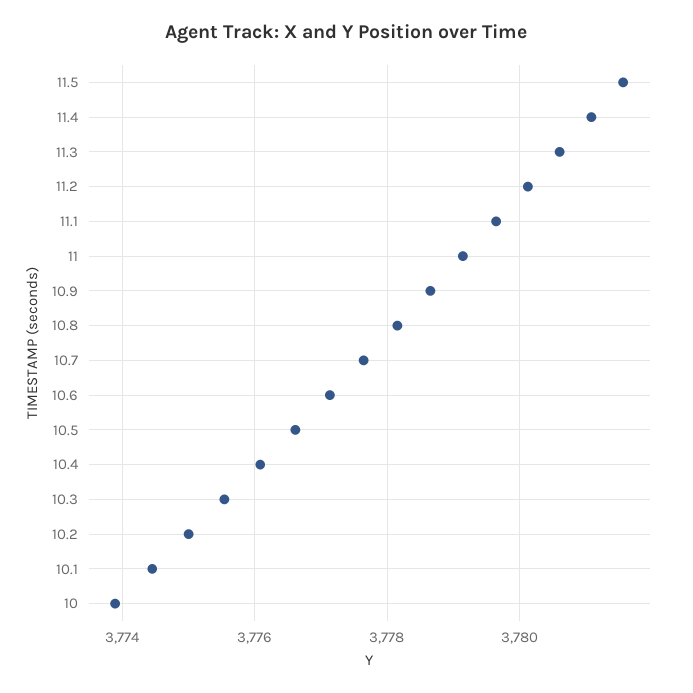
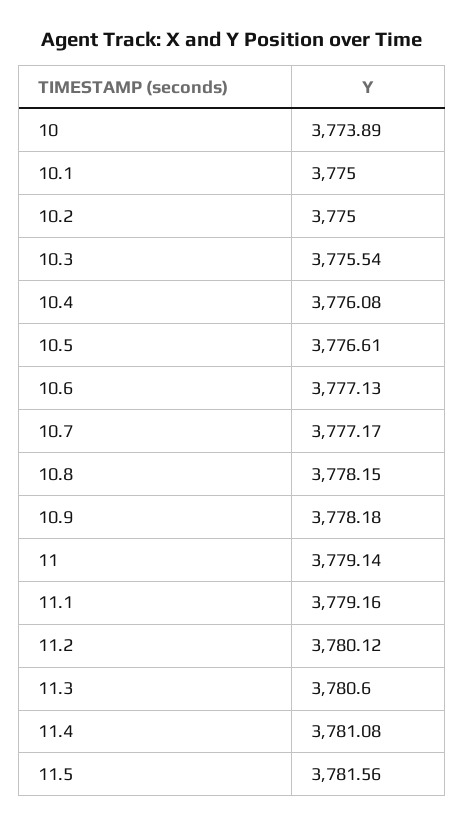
  {
    "11.5": 3781.56,
    "11.4": 3781.08,
    "11.3": 3780.6,
    "11.2": 3780.12,
-   "11.1": 3779.6,
+   "11.1": 3779.16,
    "11": 3779.14,
-   "10.9": 3778.6,
+   "10.9": 3778.18,
    "10.8": 3778.15,
-   "10.7": 3777.6,
+   "10.7": 3777.17,
    "10.6": 3777.13,
    "10.5": 3776.61,
    "10.4": 3776.08,
    "10.3": 3775.54,
    "10.2": 3775,
-   "10.1": 3774.4,
+   "10.1": 3775,
    "10": 3773.89
  }

